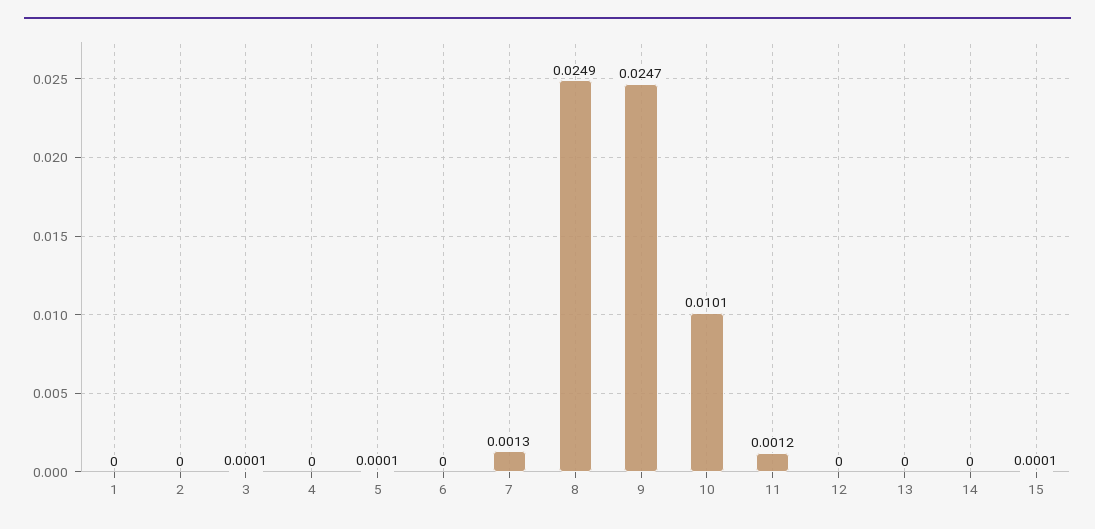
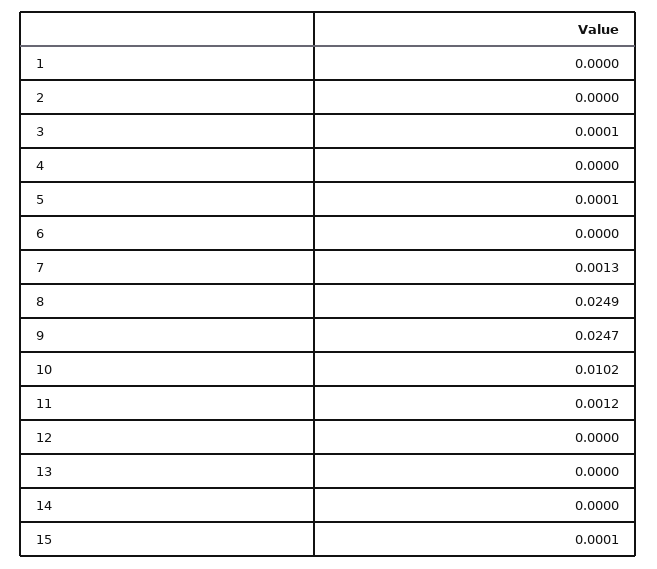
  {
    "1": 0,
    "2": 0,
    "3": 0.0001,
    "4": 0,
    "5": 0.0001,
    "6": 0,
    "7": 0.0013,
    "8": 0.0249,
    "9": 0.0247,
-   "10": 0.0101,
+   "10": 0.0102,
    "11": 0.0012,
    "12": 0,
    "13": 0,
    "14": 0,
    "15": 0.0001
  }

